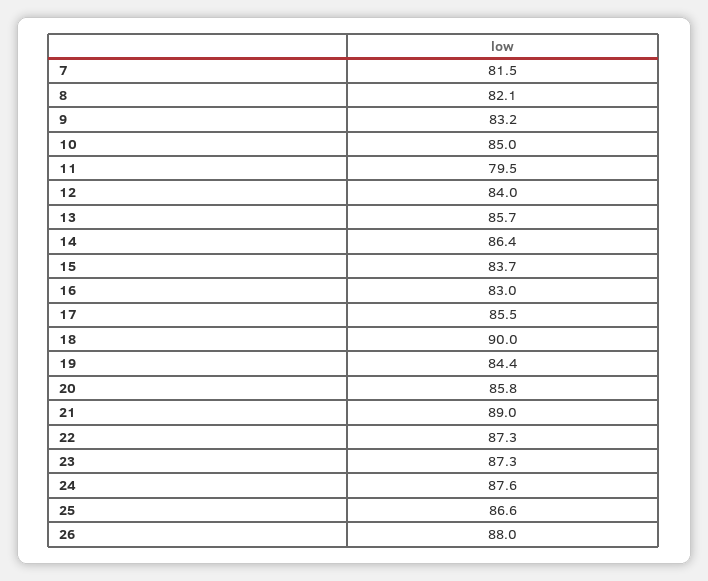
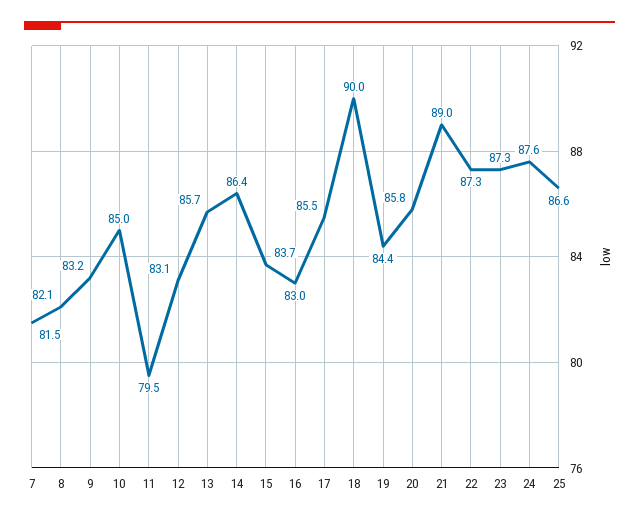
  {
    "7": 81.5,
    "8": 82.1,
    "9": 83.2,
    "10": 85,
    "11": 79.5,
-   "12": 84,
+   "12": 83.1,
    "13": 85.7,
    "14": 86.4,
    "15": 83.7,
    "16": 83,
    "17": 85.5,
    "18": 90,
    "19": 84.4,
    "20": 85.8,
    "21": 89,
    "22": 87.3,
    "23": 87.3,
    "24": 87.6,
-   "25": 86.6,
+   "25": 86.6
-   "26": 88
  }

